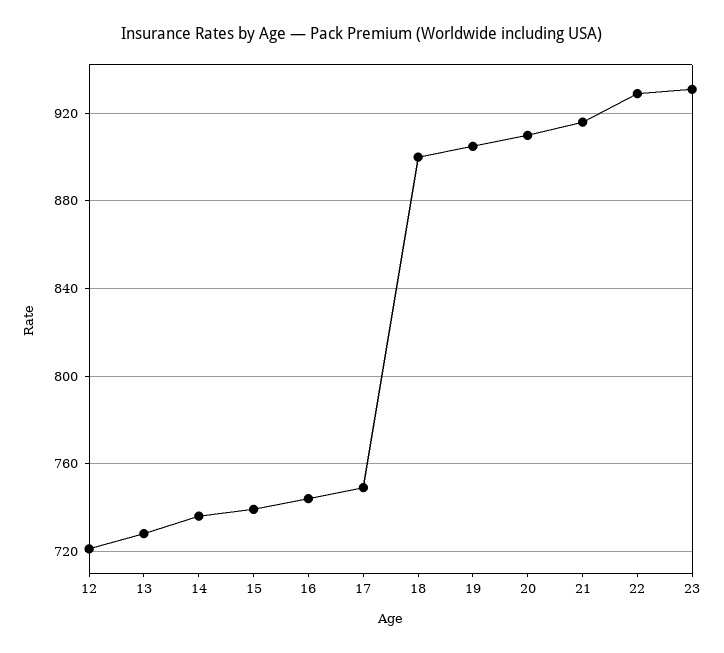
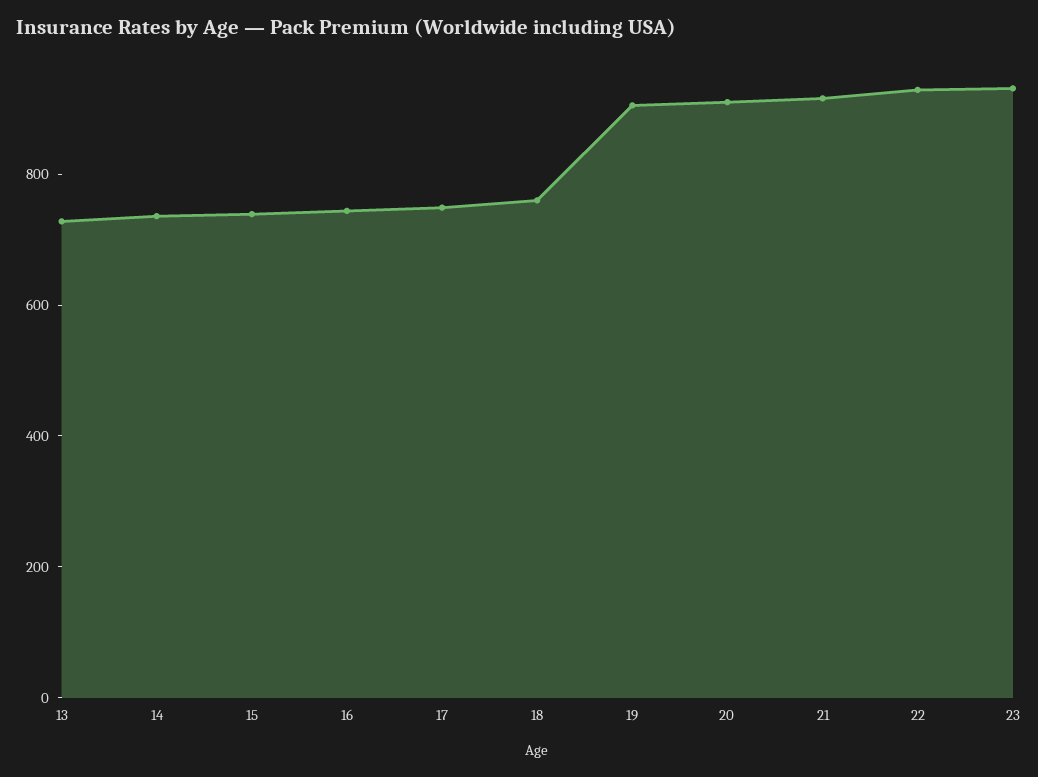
  {
-   "12": 720,
    "13": 730,
    "14": 735,
    "15": 740,
    "16": 745,
    "17": 750,
-   "18": 900,
+   "18": 750,
    "19": 905,
    "20": 910,
    "21": 915,
    "22": 930,
    "23": 930
  }

